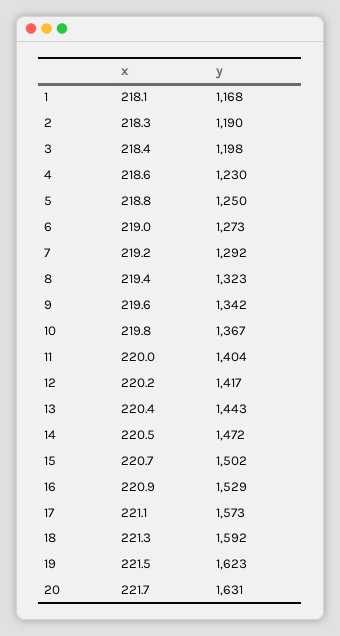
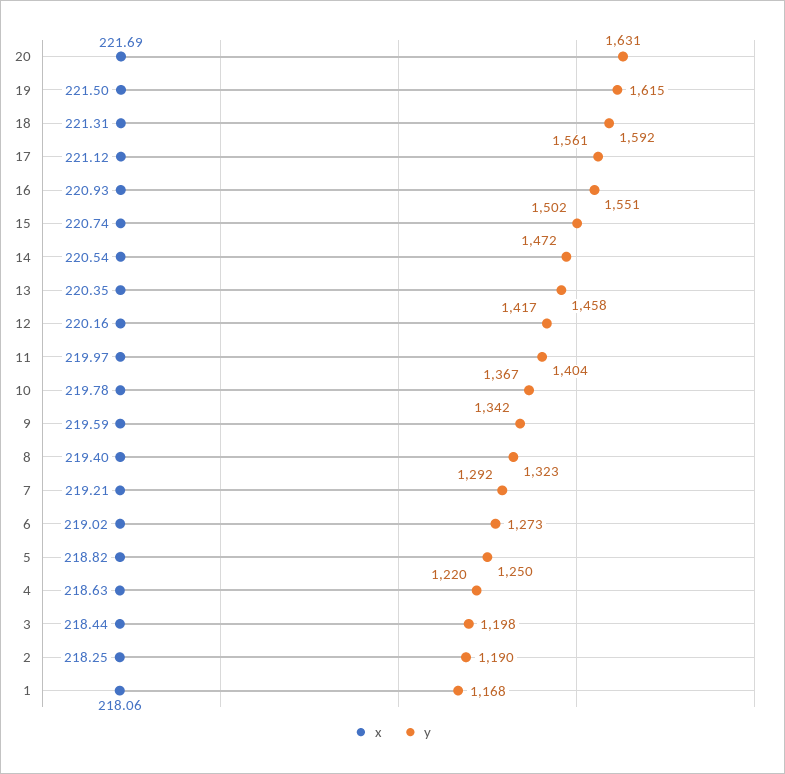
  {
    "x": {
      "1": 218.06,
      "2": 218.25,
      "3": 218.44,
      "4": 218.63,
      "5": 218.82,
      "6": 219.02,
      "7": 219.21,
      "8": 219.4,
      "9": 219.59,
      "10": 219.78,
      "11": 219.97,
      "12": 220.16,
      "13": 220.35,
      "14": 220.54,
      "15": 220.74,
      "16": 220.93,
      "17": 221.12,
      "18": 221.31,
      "19": 221.5,
      "20": 221.69
    },
    "y": {
      "1": 1168,
      "2": 1190,
      "3": 1198,
-     "4": 1230,
+     "4": 1220,
      "5": 1250,
      "6": 1273,
      "7": 1292,
      "8": 1323,
      "9": 1342,
      "10": 1367,
      "11": 1404,
      "12": 1417,
-     "13": 1443,
+     "13": 1458,
      "14": 1472,
      "15": 1502,
-     "16": 1529,
+     "16": 1551,
-     "17": 1573,
+     "17": 1561,
      "18": 1592,
-     "19": 1623,
+     "19": 1615,
      "20": 1631
    }
  }

